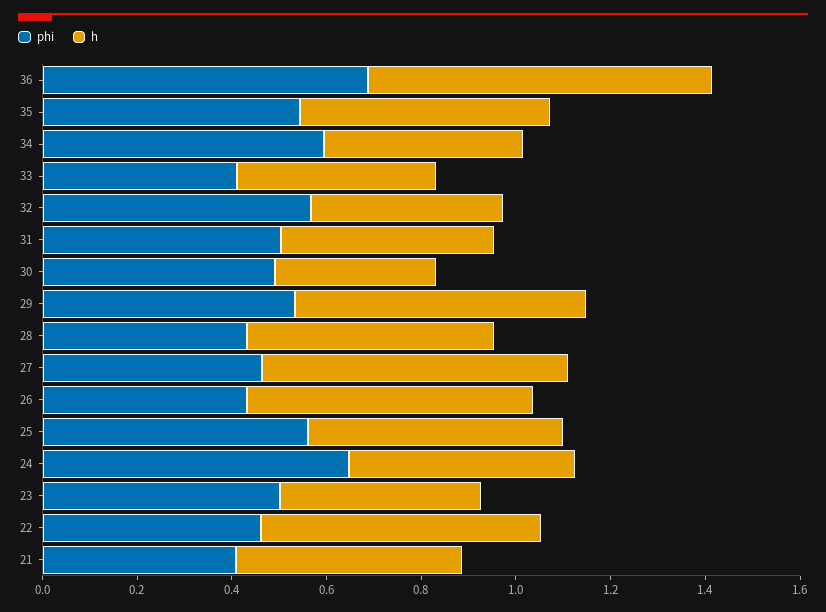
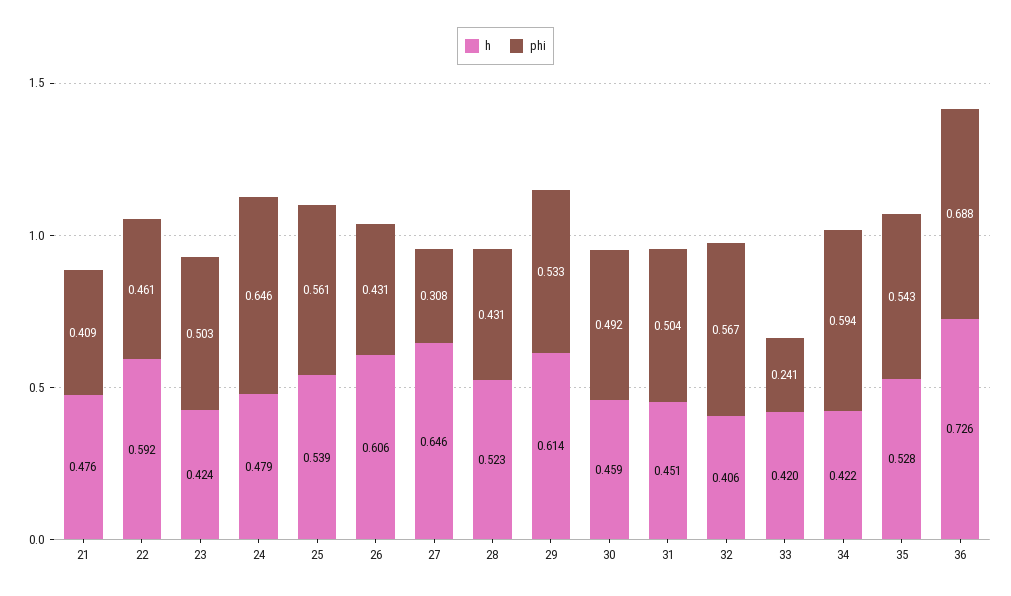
  {
    "phi": {
      "36": 0.688,
      "35": 0.543,
      "34": 0.594,
-     "33": 0.4,
+     "33": 0.241,
      "32": 0.567,
      "31": 0.504,
      "30": 0.492,
      "29": 0.533,
      "28": 0.431,
-     "27": 0.45,
+     "27": 0.308,
      "26": 0.431,
      "25": 0.561,
      "24": 0.646,
      "23": 0.503,
      "22": 0.461,
      "21": 0.409
    },
    "h": {
      "36": 0.726,
      "35": 0.528,
      "34": 0.422,
      "33": 0.42,
      "32": 0.406,
      "31": 0.451,
-     "30": 0.35,
+     "30": 0.459,
      "29": 0.614,
      "28": 0.523,
      "27": 0.646,
      "26": 0.606,
      "25": 0.539,
      "24": 0.479,
      "23": 0.424,
      "22": 0.592,
      "21": 0.476
    }
  }

